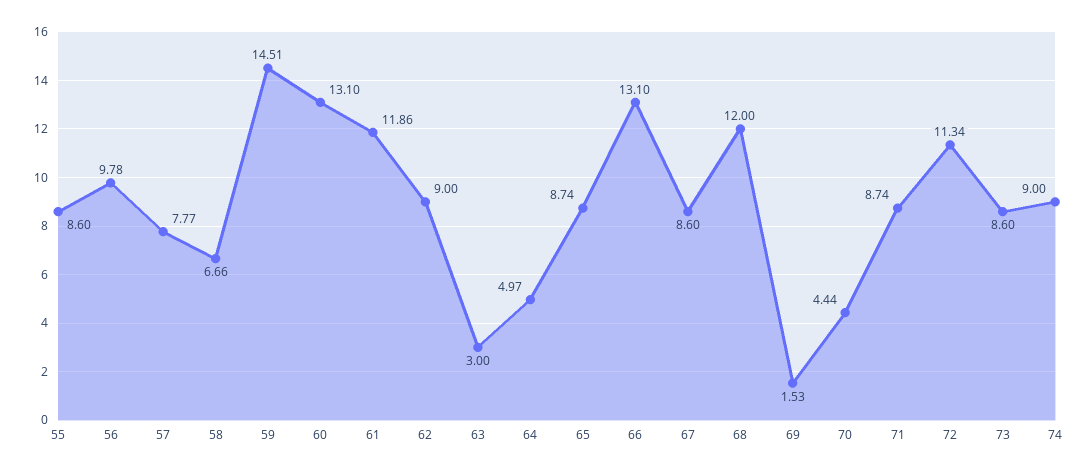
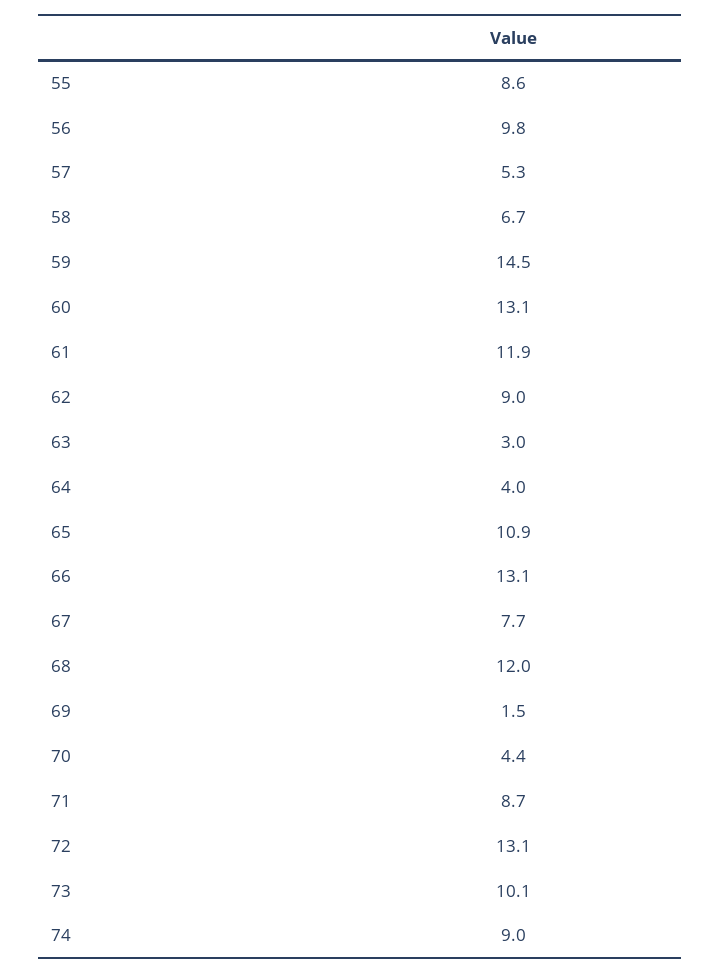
  {
    "55": 8.6,
    "56": 9.78,
-   "57": 7.77,
+   "57": 5.3,
    "58": 6.66,
    "59": 14.51,
    "60": 13.1,
    "61": 11.86,
    "62": 9,
    "63": 3,
-   "64": 4.97,
+   "64": 4,
-   "65": 8.74,
+   "65": 10.9,
    "66": 13.1,
-   "67": 8.6,
+   "67": 7.7,
    "68": 12,
    "69": 1.53,
    "70": 4.44,
    "71": 8.74,
-   "72": 11.34,
+   "72": 13.1,
-   "73": 8.6,
+   "73": 10.1,
    "74": 9
  }

